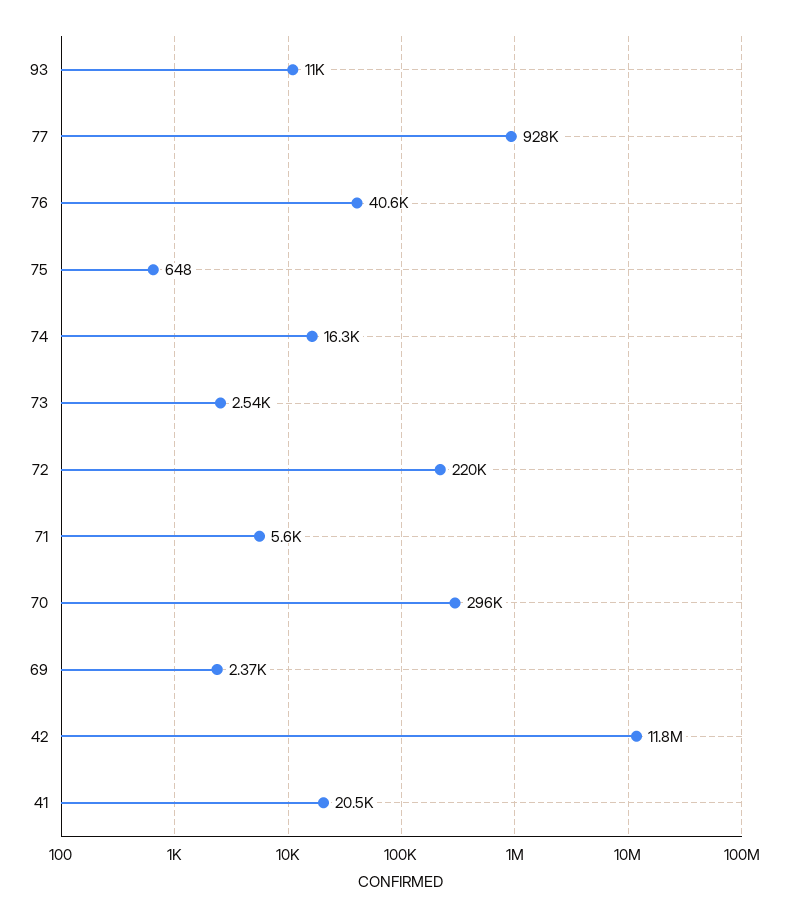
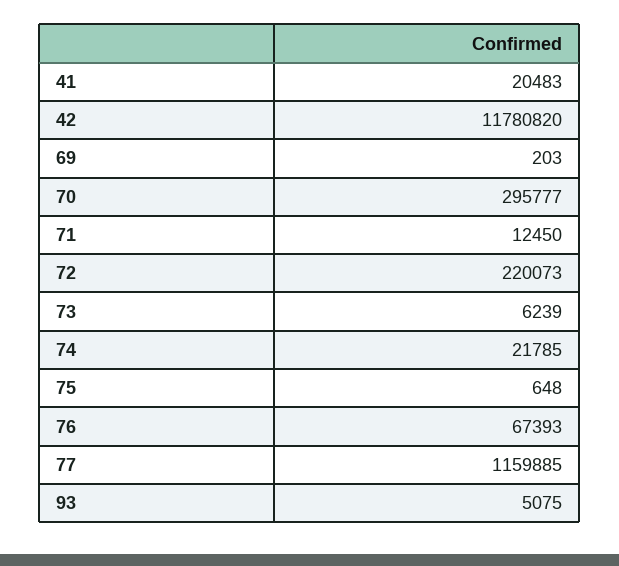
  {
-   "93": 11000,
+   "93": 5075,
-   "77": 928000,
+   "77": 1159885,
-   "76": 40600,
+   "76": 67393,
    "75": 648,
-   "74": 16300,
+   "74": 21785,
-   "73": 2540,
+   "73": 6239,
    "72": 220073,
-   "71": 5600,
+   "71": 12450,
    "70": 295777,
-   "69": 2370,
+   "69": 203,
    "42": 11780820,
    "41": 20483
  }

